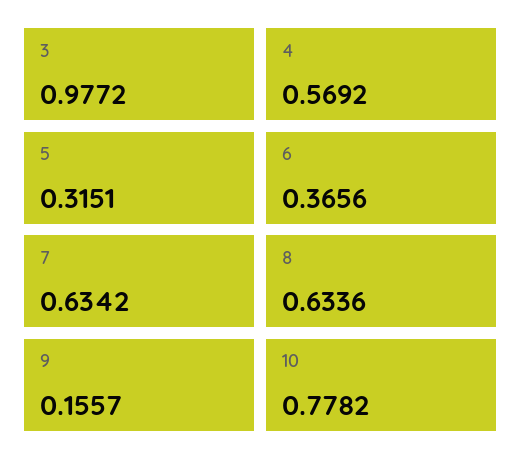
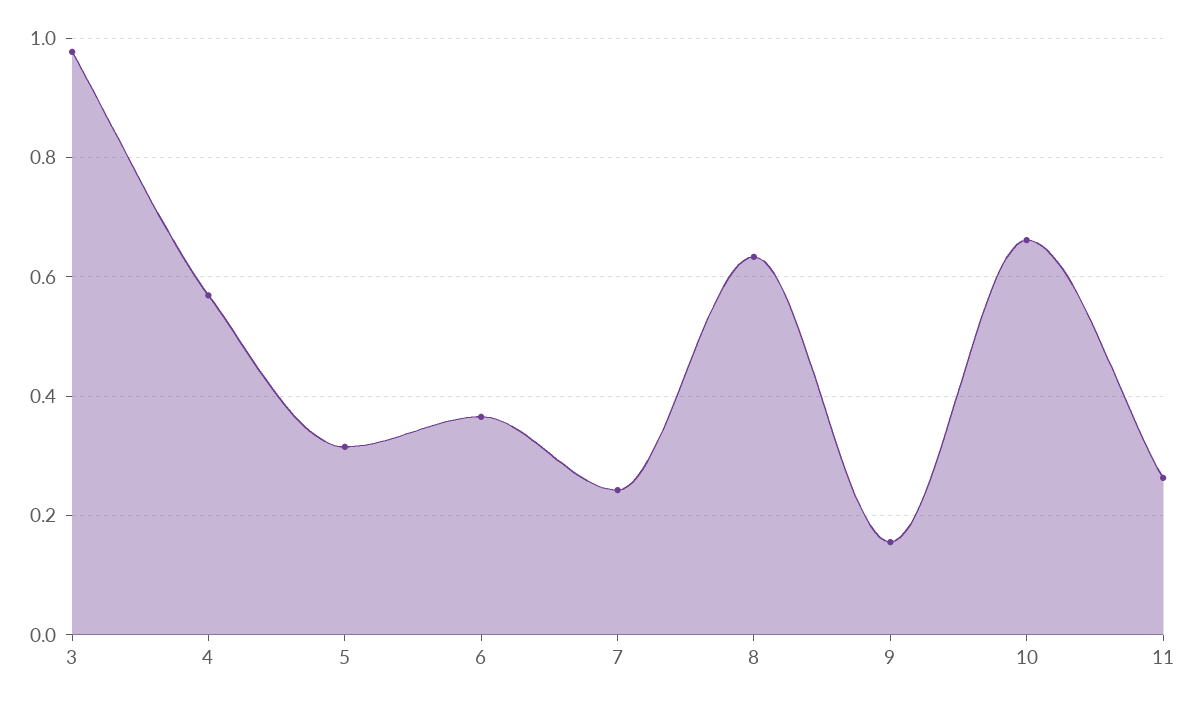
  {
    "3": 0.9772,
    "4": 0.5692,
    "5": 0.3151,
    "6": 0.3656,
-   "7": 0.6342,
+   "7": 0.24,
    "8": 0.6336,
    "9": 0.1557,
-   "10": 0.7782
+   "10": 0.66,
+   "11": 0.26
  }

